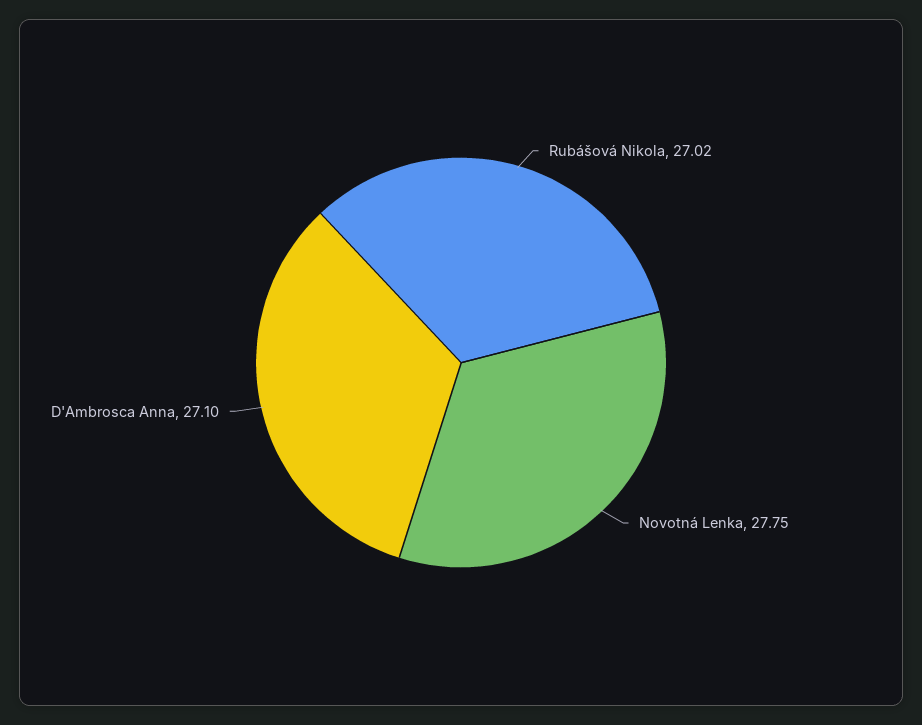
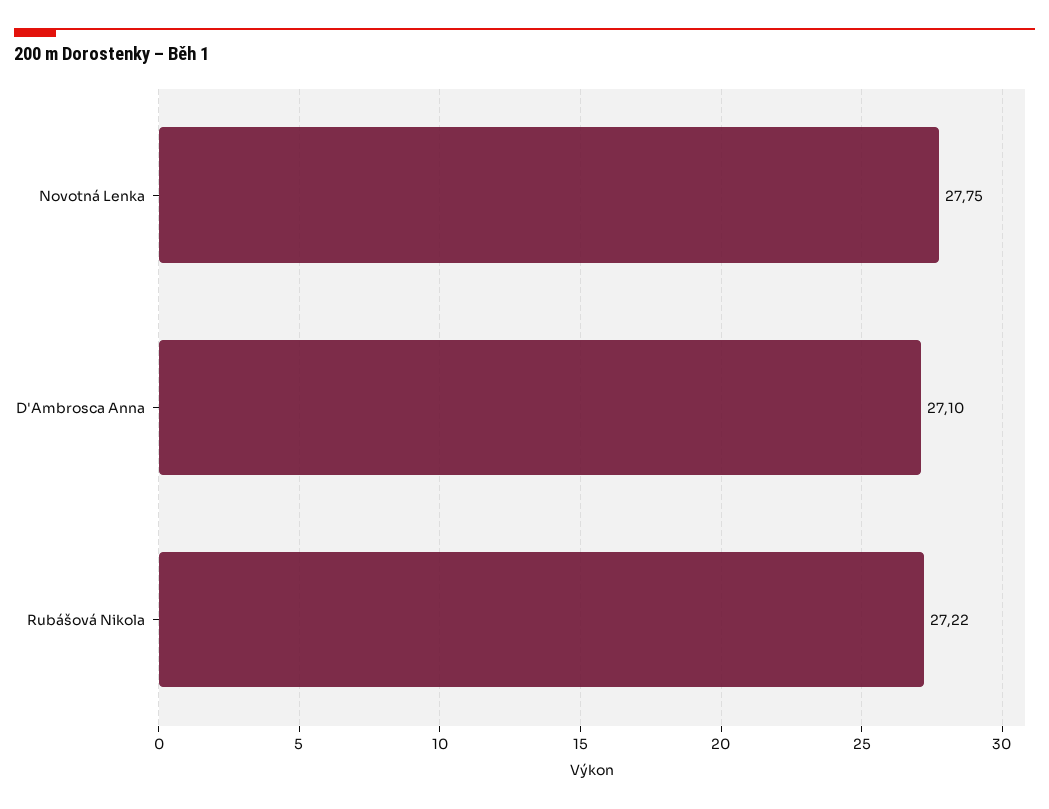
  {
-   "Rubášová Nikola": 27.02,
+   "Rubášová Nikola": 27.22,
    "Novotná Lenka": 27.75,
    "D'Ambrosca Anna": 27.1
  }

